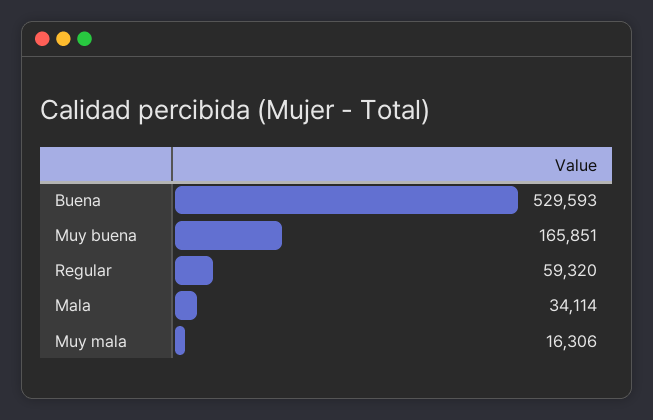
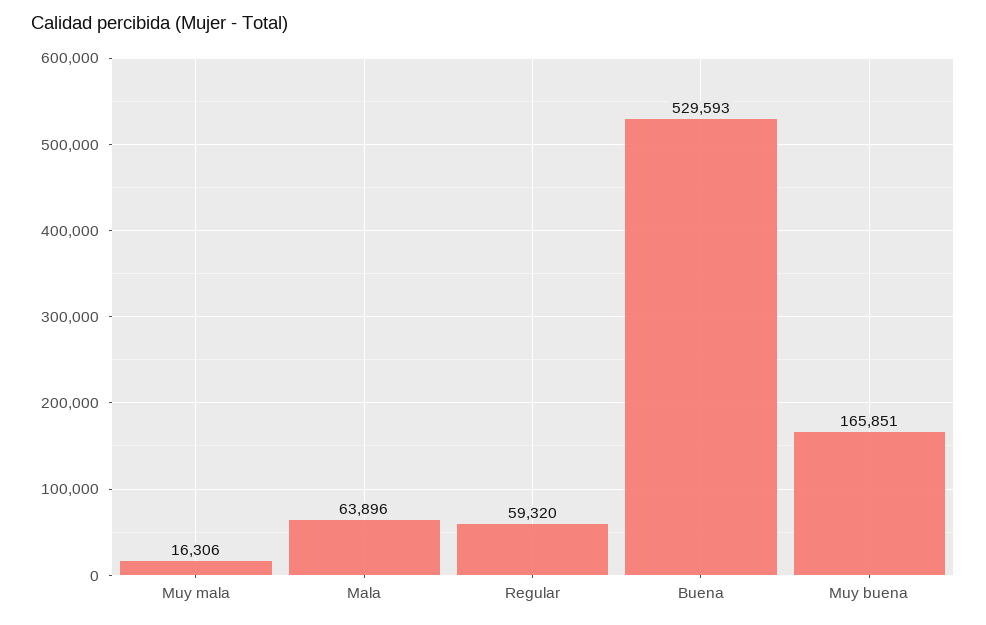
  {
    "Buena": 529593,
    "Muy buena": 165851,
    "Regular": 59320,
-   "Mala": 34114,
+   "Mala": 63896,
    "Muy mala": 16306
  }

